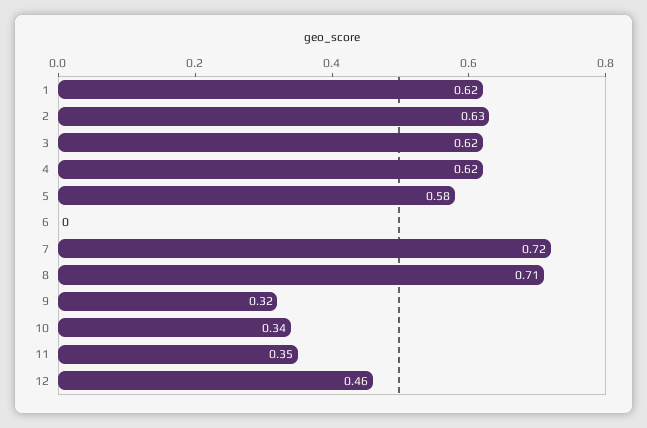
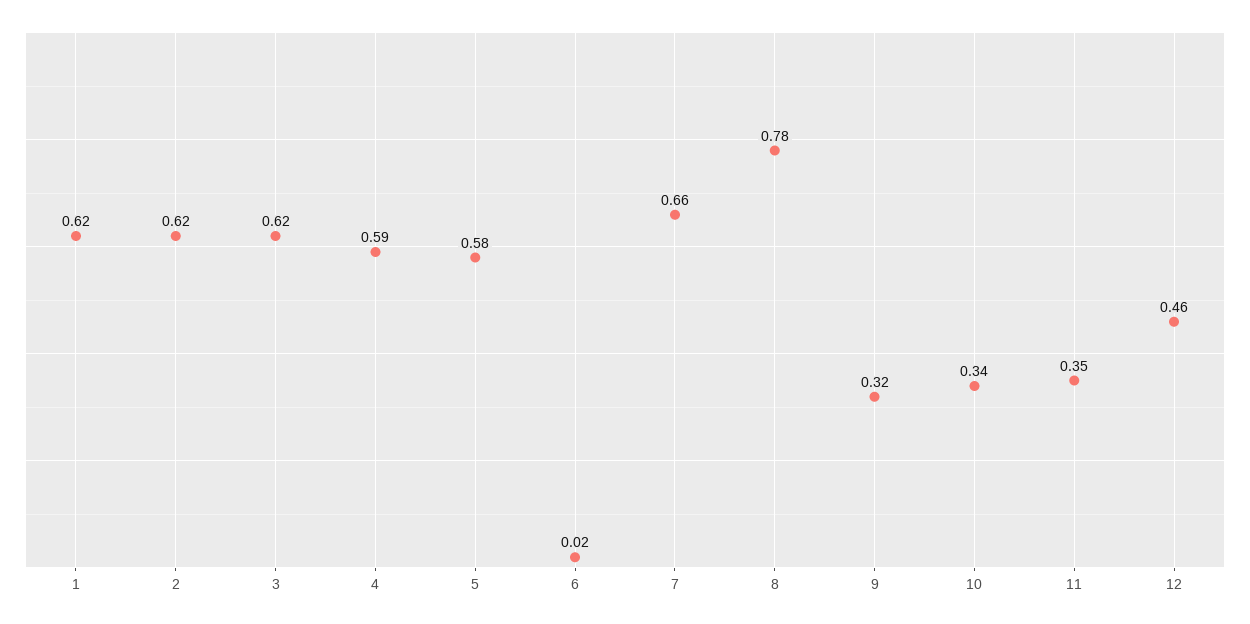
  {
    "1": 0.62,
-   "2": 0.63,
+   "2": 0.62,
    "3": 0.62,
-   "4": 0.62,
+   "4": 0.59,
    "5": 0.58,
-   "6": 0,
+   "6": 0.02,
-   "7": 0.72,
+   "7": 0.66,
-   "8": 0.71,
+   "8": 0.78,
    "9": 0.32,
    "10": 0.34,
    "11": 0.35,
    "12": 0.46
  }

